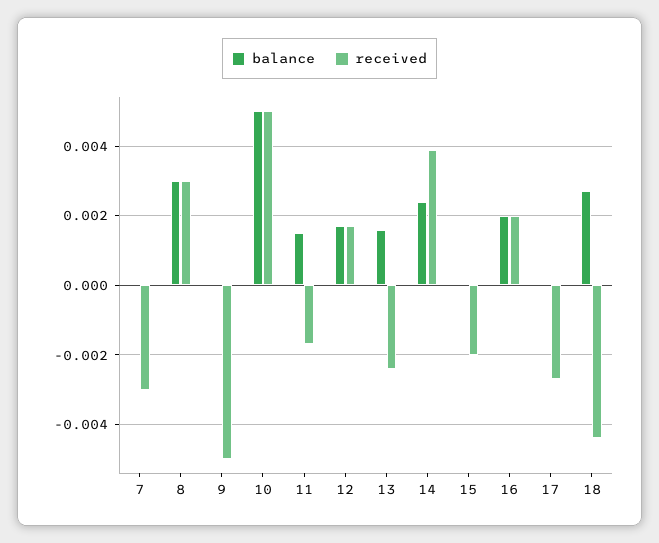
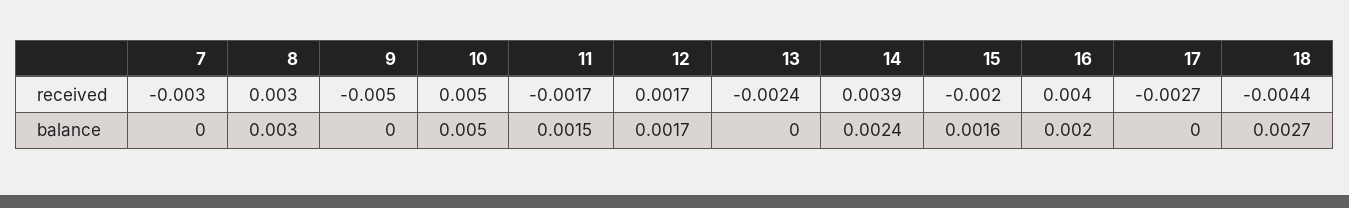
  {
    "balance": {
      "7": 0,
      "8": 0.003,
      "9": 0,
      "10": 0.005,
      "11": 0.0015,
      "12": 0.0017,
-     "13": 0.0015,
+     "13": 0,
      "14": 0.0024,
-     "15": 0,
+     "15": 0.0016,
      "16": 0.002,
      "17": 0,
      "18": 0.0027
    },
    "received": {
      "7": -0.003,
      "8": 0.003,
      "9": -0.005,
      "10": 0.005,
      "11": -0.0017,
      "12": 0.0017,
      "13": -0.0024,
      "14": 0.0039,
      "15": -0.002,
-     "16": 0.002,
+     "16": 0.004,
      "17": -0.0027,
      "18": -0.0044
    }
  }

